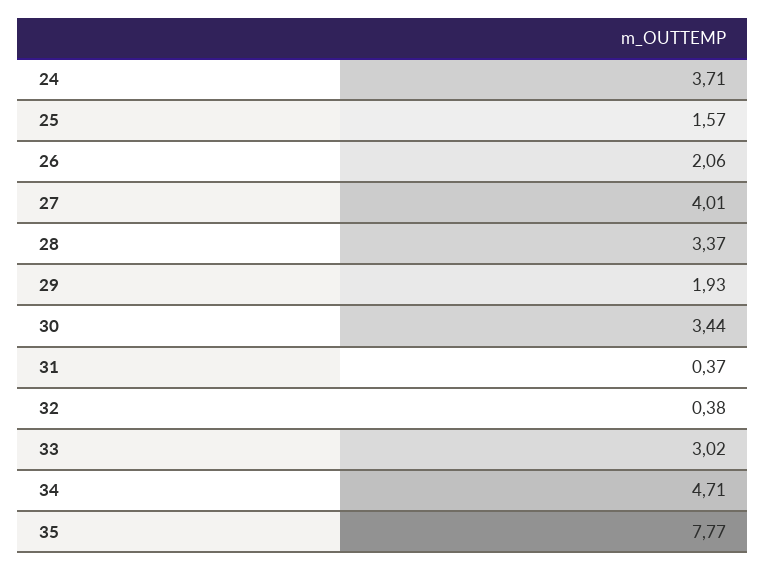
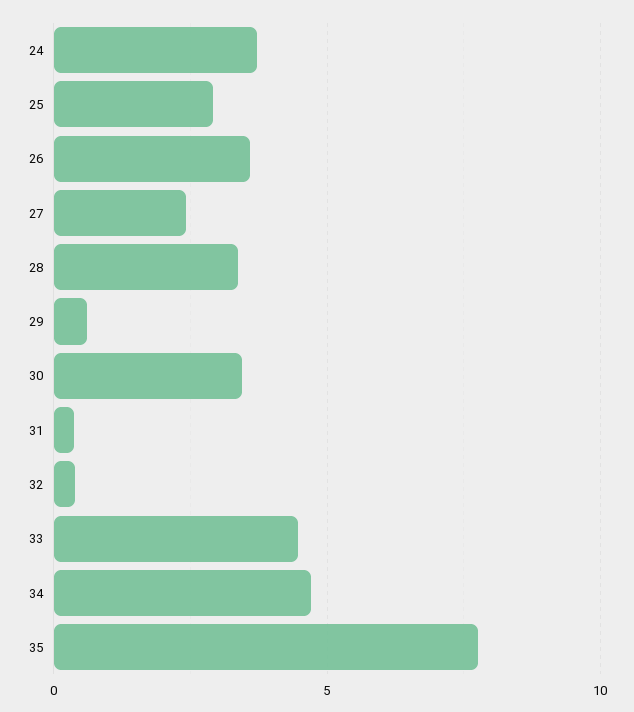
  {
    "24": 3.71,
-   "25": 1.57,
+   "25": 3,
-   "26": 2.06,
+   "26": 3.5,
-   "27": 4.01,
+   "27": 2.5,
    "28": 3.37,
-   "29": 1.93,
+   "29": 0.5,
    "30": 3.44,
    "31": 0.37,
    "32": 0.38,
-   "33": 3.02,
+   "33": 4.5,
    "34": 4.71,
    "35": 7.77
  }

